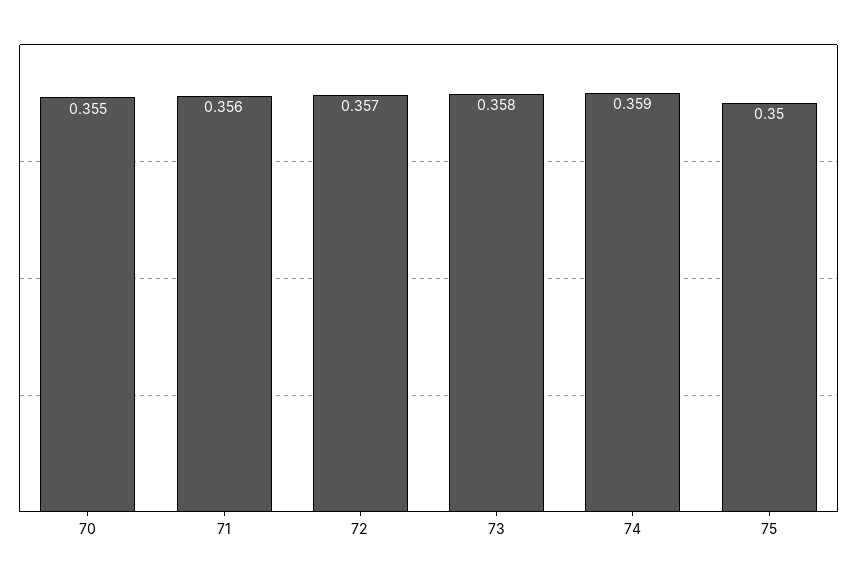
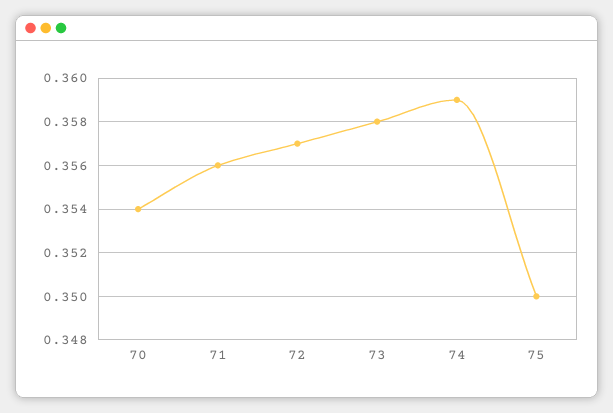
  {
-   "70": 0.355,
+   "70": 0.354,
    "71": 0.356,
    "72": 0.357,
    "73": 0.358,
    "74": 0.359,
    "75": 0.35
  }

